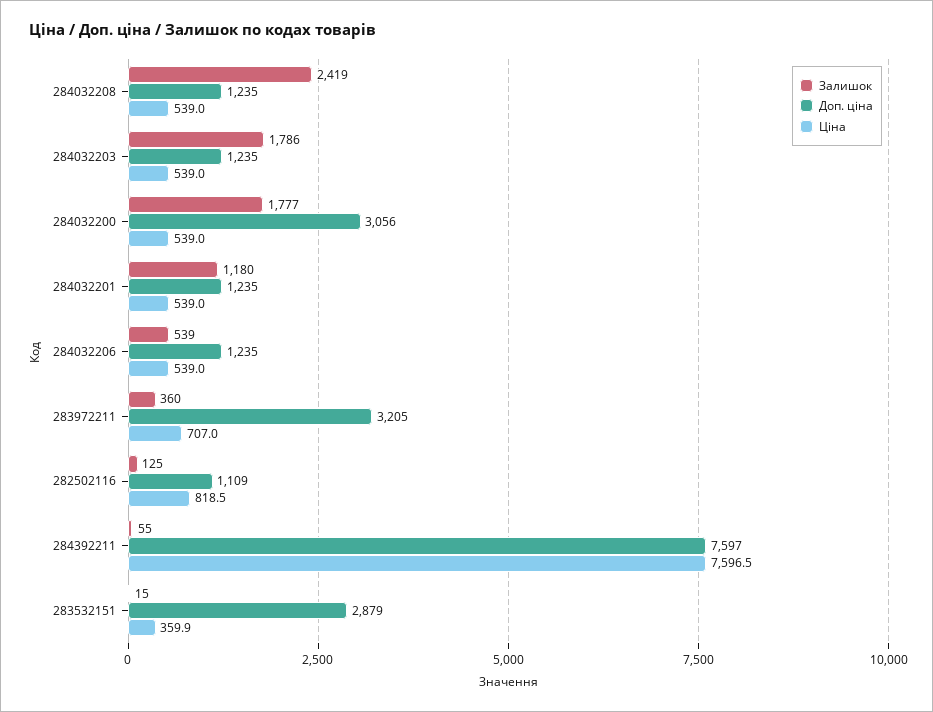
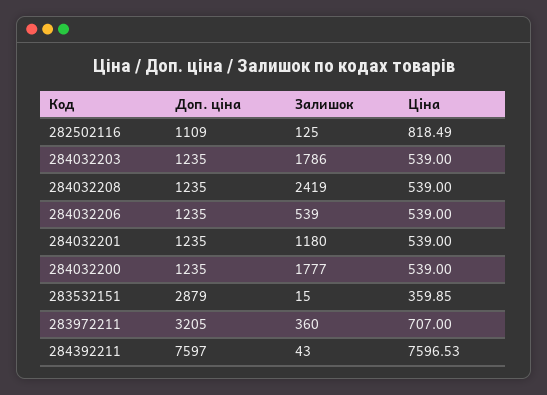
  {
    "Залишок": {
      "284032208": 2419,
      "284032203": 1786,
      "284032200": 1777,
      "284032201": 1180,
      "284032206": 539,
      "283972211": 360,
      "282502116": 125,
-     "284392211": 55,
+     "284392211": 43,
      "283532151": 15
    },
    "Доп. ціна": {
      "284032208": 1235,
      "284032203": 1235,
-     "284032200": 3056,
+     "284032200": 1235,
      "284032201": 1235,
      "284032206": 1235,
      "283972211": 3205,
      "282502116": 1109,
      "284392211": 7597,
      "283532151": 2879
    },
    "Ціна": {
      "284032208": 539,
      "284032203": 539,
      "284032200": 539,
      "284032201": 539,
      "284032206": 539,
      "283972211": 707,
      "282502116": 818.49,
      "284392211": 7596.53,
      "283532151": 359.85
    }
  }

